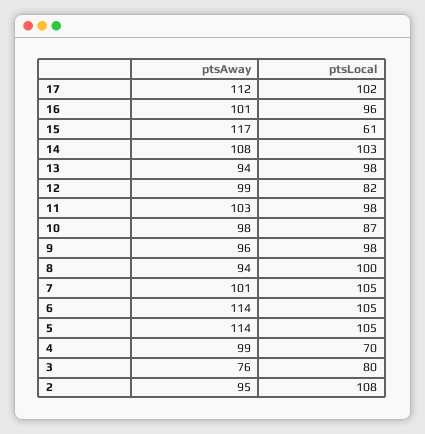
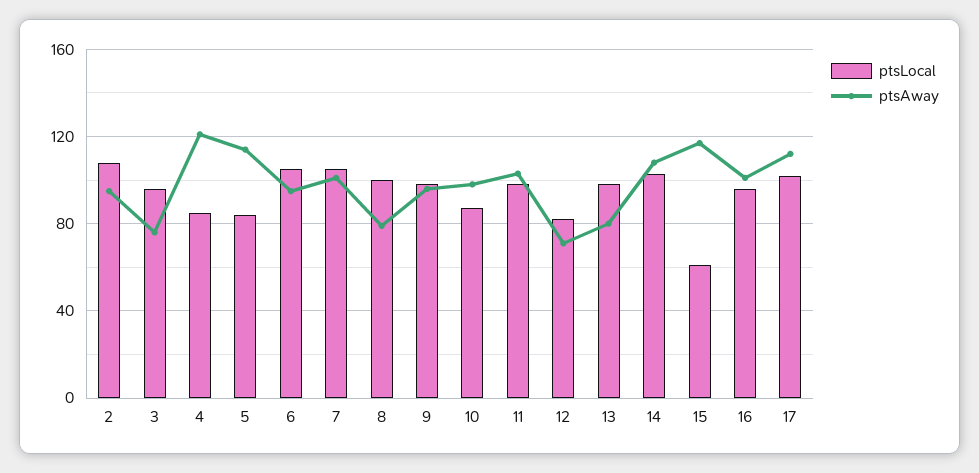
  {
    "ptsAway": {
      "17": 112,
      "16": 101,
      "15": 117,
      "14": 108,
-     "13": 94,
+     "13": 80,
-     "12": 99,
+     "12": 70,
      "11": 103,
      "10": 98,
      "9": 96,
-     "8": 94,
+     "8": 80,
      "7": 101,
-     "6": 114,
+     "6": 95,
      "5": 114,
-     "4": 99,
+     "4": 120,
      "3": 76,
      "2": 95
    },
    "ptsLocal": {
      "17": 102,
      "16": 96,
      "15": 61,
      "14": 103,
      "13": 98,
      "12": 82,
      "11": 98,
      "10": 87,
      "9": 98,
      "8": 100,
      "7": 105,
      "6": 105,
-     "5": 105,
+     "5": 85,
-     "4": 70,
+     "4": 85,
-     "3": 80,
+     "3": 95,
      "2": 108
    }
  }

